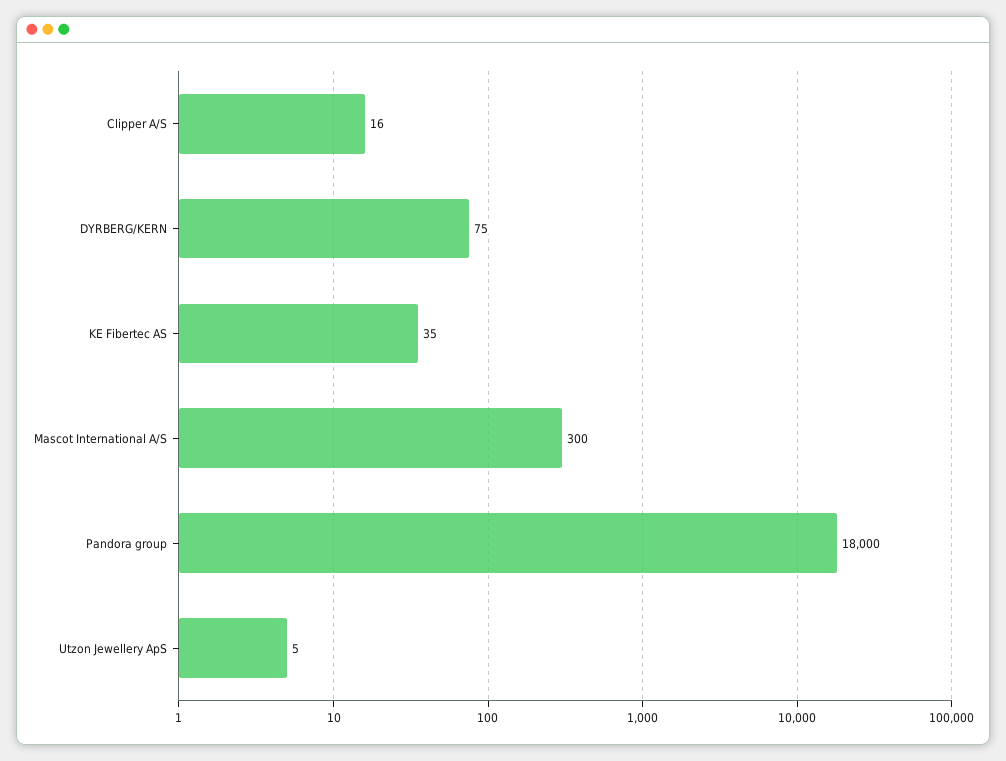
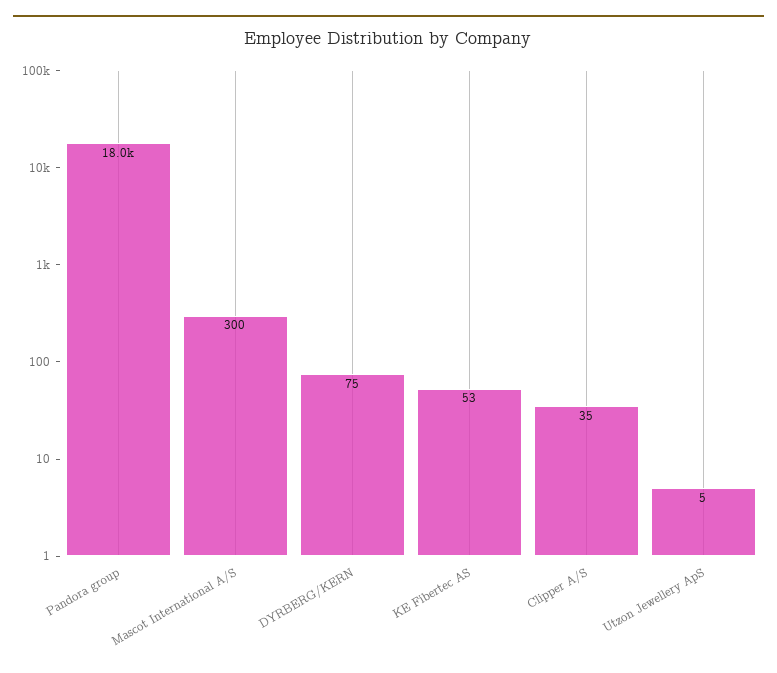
  {
-   "Clipper A/S": 16,
+   "Clipper A/S": 35,
    "DYRBERG/KERN": 75,
-   "KE Fibertec AS": 35,
+   "KE Fibertec AS": 53,
    "Mascot International A/S": 300,
    "Pandora group": 18000,
    "Utzon Jewellery ApS": 5
  }

